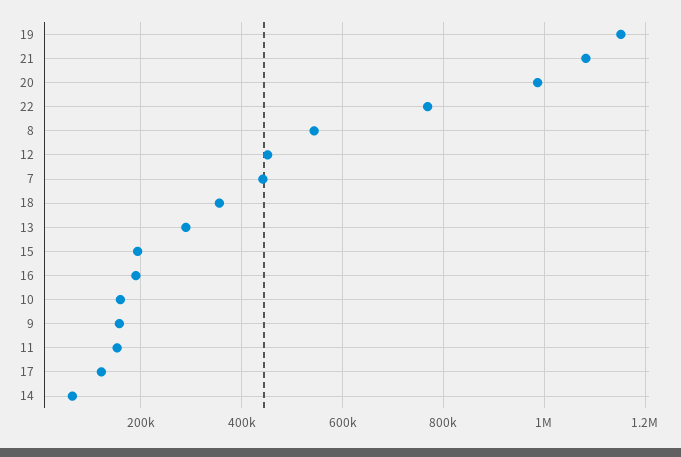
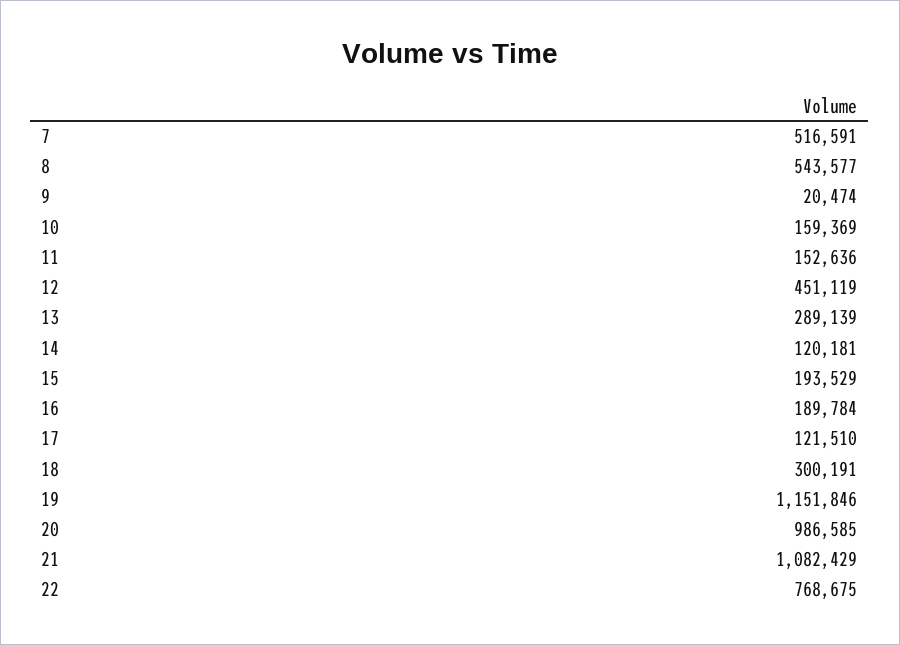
  {
    "19": 1151846,
    "21": 1082429,
    "20": 986585,
    "22": 768675,
    "8": 543577,
    "12": 451119,
-   "7": 440000,
+   "7": 516591,
-   "18": 360000,
+   "18": 300191,
    "13": 289139,
    "15": 193529,
    "16": 189784,
    "10": 159369,
-   "9": 160000,
+   "9": 20474,
    "11": 152636,
    "17": 121510,
-   "14": 60000
+   "14": 120181
  }

